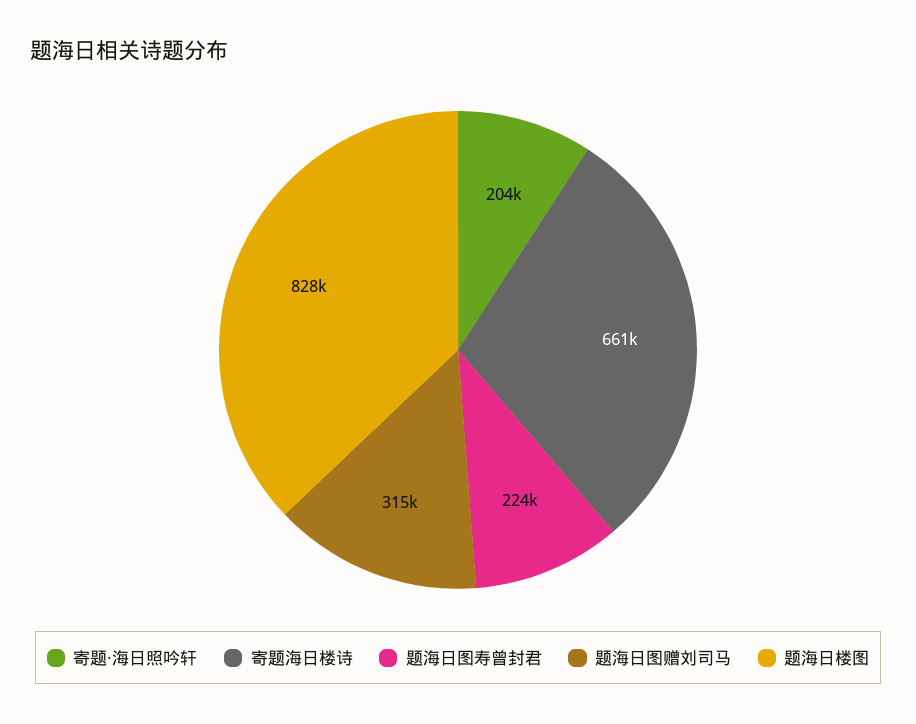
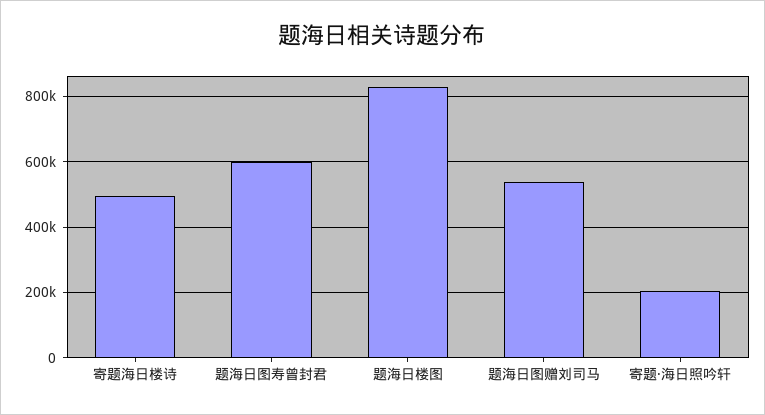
  {
    "寄题·海日照吟轩": 204000,
-   "寄题海日楼诗": 661000,
+   "寄题海日楼诗": 500000,
-   "题海日图寿曾封君": 224000,
+   "题海日图寿曾封君": 600000,
-   "题海日图赠刘司马": 315000,
+   "题海日图赠刘司马": 540000,
    "题海日楼图": 828000
  }

